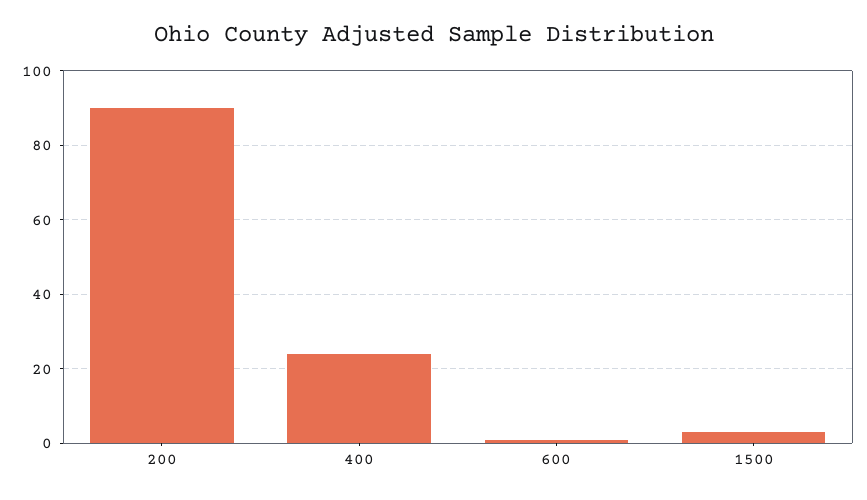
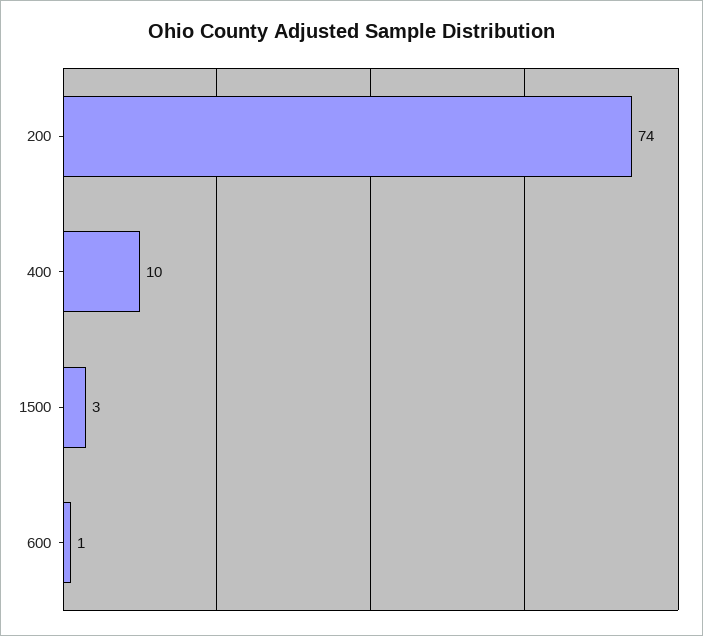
  {
-   "200": 90,
+   "200": 74,
-   "400": 25,
+   "400": 10,
    "600": 1,
    "1500": 3
  }

